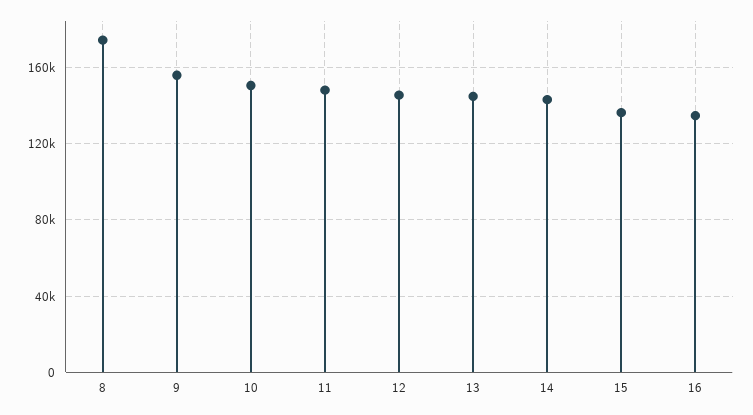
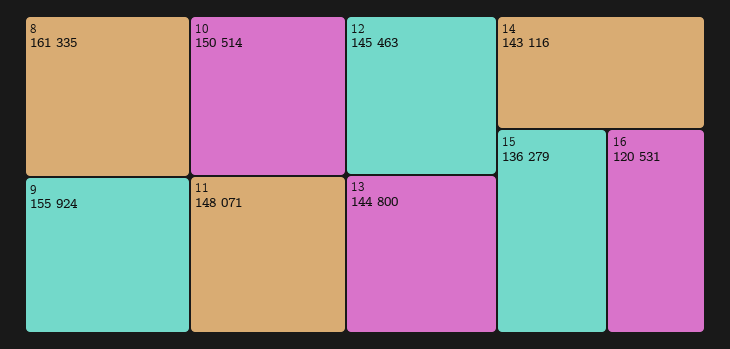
  {
-   "8": 175000,
+   "8": 161335,
    "9": 155924,
    "10": 150514,
    "11": 148071,
    "12": 145463,
    "13": 144800,
    "14": 143116,
    "15": 136279,
-   "16": 135000
+   "16": 120531
  }

